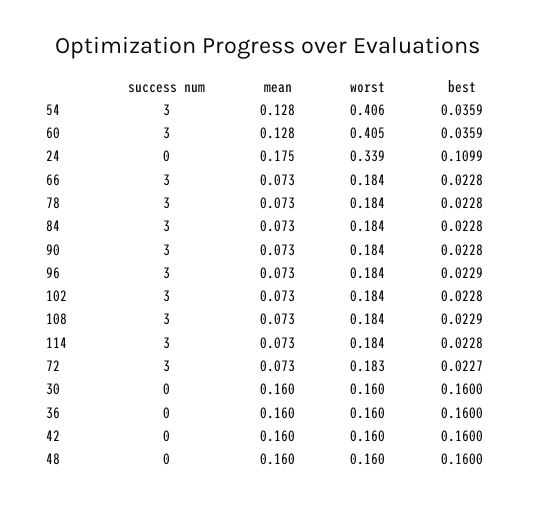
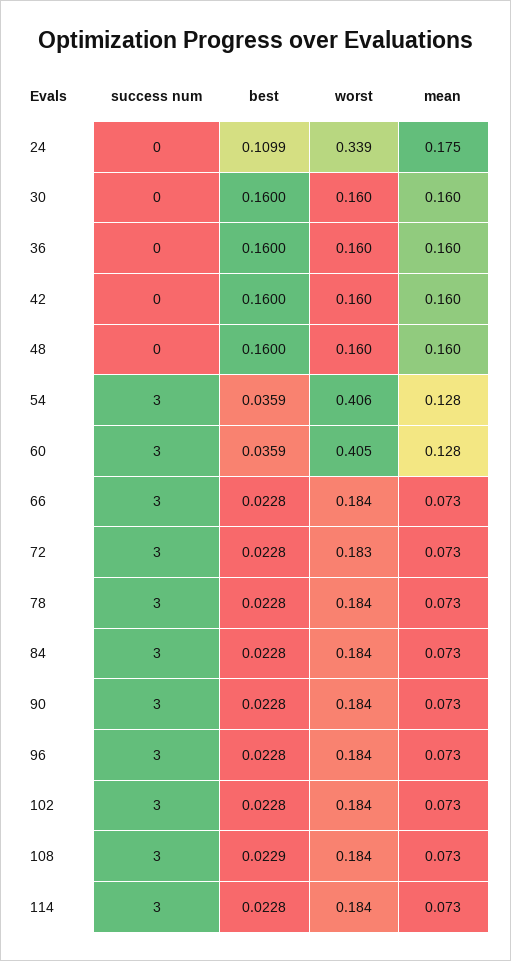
  {
    "success num": {
      "54": 3,
      "60": 3,
      "24": 0,
      "66": 3,
      "78": 3,
      "84": 3,
      "90": 3,
      "96": 3,
      "102": 3,
      "108": 3,
      "114": 3,
      "72": 3,
      "30": 0,
      "36": 0,
      "42": 0,
      "48": 0
    },
    "mean": {
      "54": 0.128,
      "60": 0.128,
      "24": 0.175,
      "66": 0.073,
      "78": 0.073,
      "84": 0.073,
      "90": 0.073,
      "96": 0.073,
      "102": 0.073,
      "108": 0.073,
      "114": 0.073,
      "72": 0.073,
      "30": 0.16,
      "36": 0.16,
      "42": 0.16,
      "48": 0.16
    },
    "worst": {
      "54": 0.406,
      "60": 0.405,
      "24": 0.339,
      "66": 0.184,
      "78": 0.184,
      "84": 0.184,
      "90": 0.184,
      "96": 0.184,
      "102": 0.184,
      "108": 0.184,
      "114": 0.184,
      "72": 0.183,
      "30": 0.16,
      "36": 0.16,
      "42": 0.16,
      "48": 0.16
    },
    "best": {
      "54": 0.0359,
      "60": 0.0359,
      "24": 0.1099,
      "66": 0.0228,
      "78": 0.0228,
      "84": 0.0228,
      "90": 0.0228,
-     "96": 0.0229,
+     "96": 0.0228,
      "102": 0.0228,
      "108": 0.0229,
      "114": 0.0228,
-     "72": 0.0227,
+     "72": 0.0228,
      "30": 0.16,
      "36": 0.16,
      "42": 0.16,
      "48": 0.16
    }
  }

